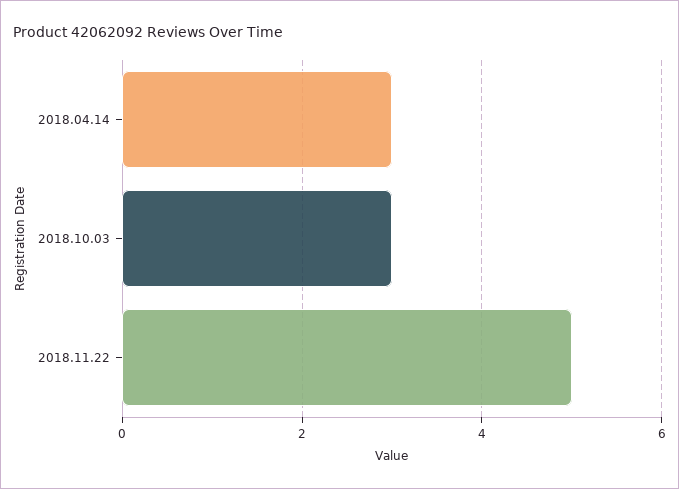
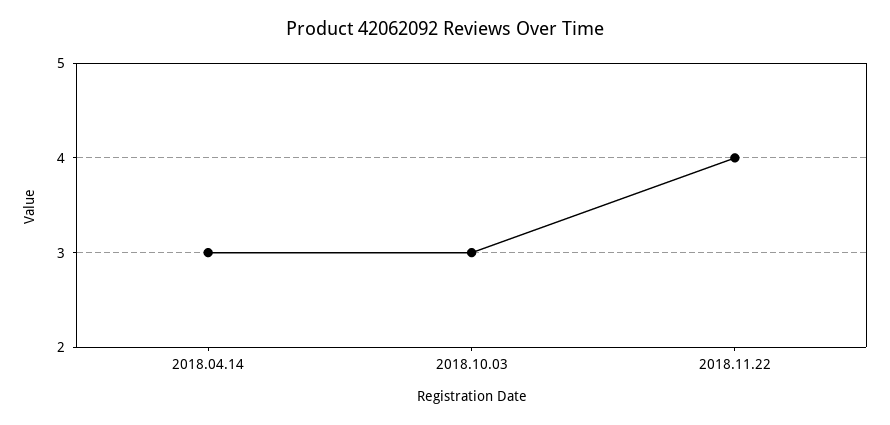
  {
    "2018.04.14": 3,
    "2018.10.03": 3,
-   "2018.11.22": 5
+   "2018.11.22": 4
  }

